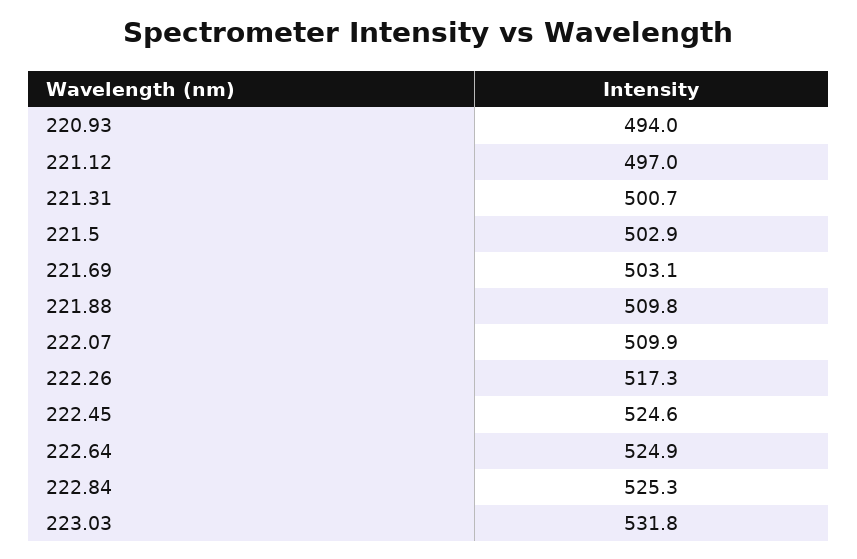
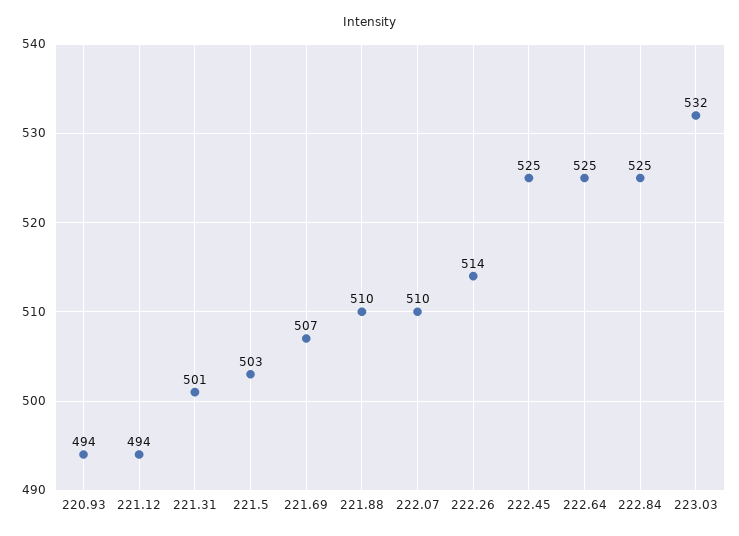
  {
    "220.93": 494,
-   "221.12": 497,
+   "221.12": 494,
    "221.31": 500.7,
    "221.5": 502.9,
-   "221.69": 503.1,
+   "221.69": 507,
    "221.88": 509.8,
    "222.07": 509.9,
-   "222.26": 517.3,
+   "222.26": 514,
    "222.45": 524.6,
    "222.64": 524.9,
    "222.84": 525.3,
    "223.03": 531.8
  }

